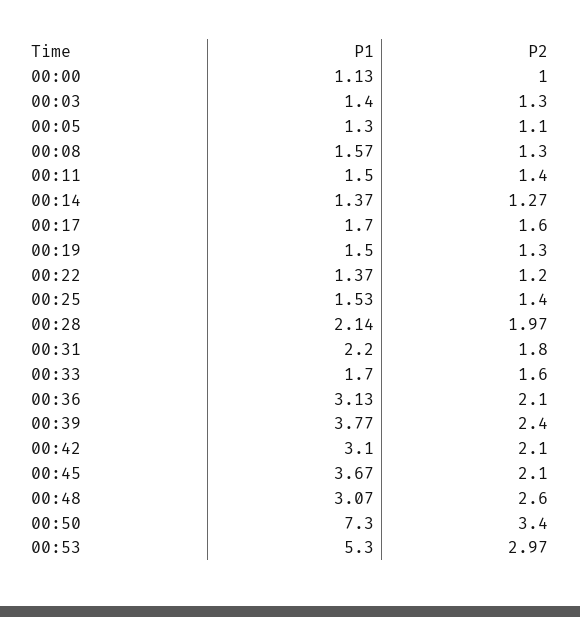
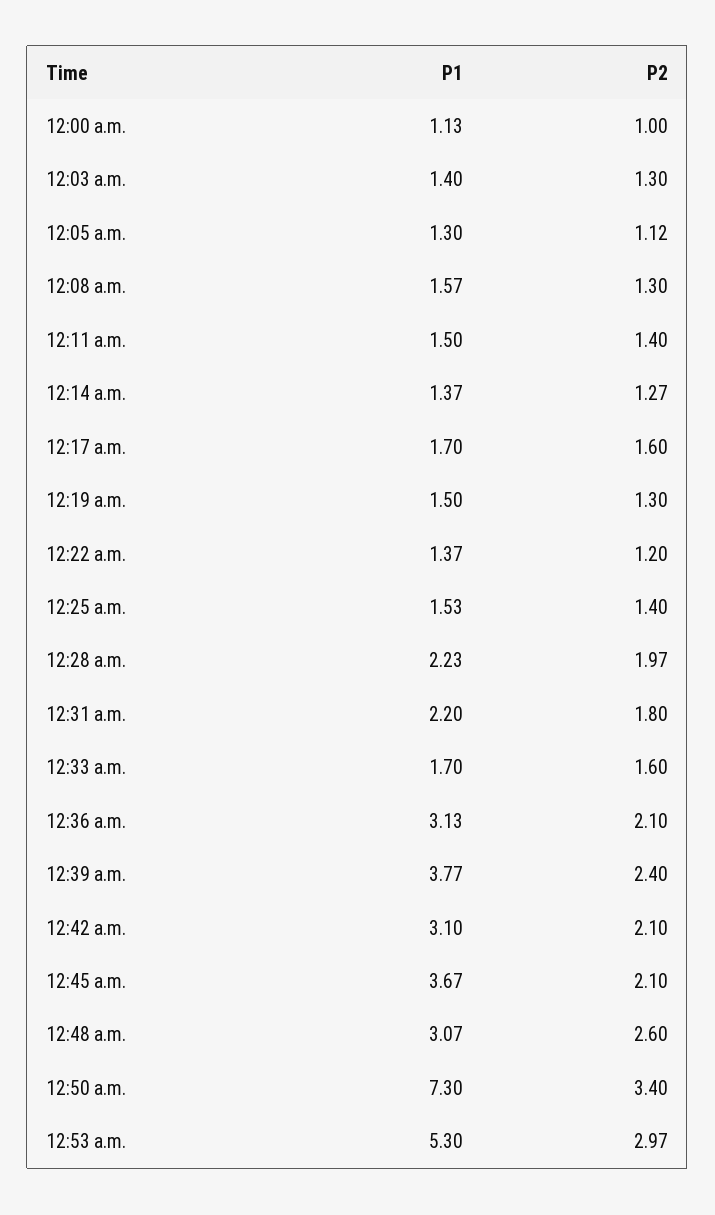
  {
    "P1": {
      "00:00": 1.13,
      "00:03": 1.4,
      "00:05": 1.3,
      "00:08": 1.57,
      "00:11": 1.5,
      "00:14": 1.37,
      "00:17": 1.7,
      "00:19": 1.5,
      "00:22": 1.37,
      "00:25": 1.53,
-     "00:28": 2.14,
+     "00:28": 2.23,
      "00:31": 2.2,
      "00:33": 1.7,
      "00:36": 3.13,
      "00:39": 3.77,
      "00:42": 3.1,
      "00:45": 3.67,
      "00:48": 3.07,
      "00:50": 7.3,
      "00:53": 5.3
    },
    "P2": {
      "00:00": 1,
      "00:03": 1.3,
-     "00:05": 1.1,
+     "00:05": 1.12,
      "00:08": 1.3,
      "00:11": 1.4,
      "00:14": 1.27,
      "00:17": 1.6,
      "00:19": 1.3,
      "00:22": 1.2,
      "00:25": 1.4,
      "00:28": 1.97,
      "00:31": 1.8,
      "00:33": 1.6,
      "00:36": 2.1,
      "00:39": 2.4,
      "00:42": 2.1,
      "00:45": 2.1,
      "00:48": 2.6,
      "00:50": 3.4,
      "00:53": 2.97
    }
  }

